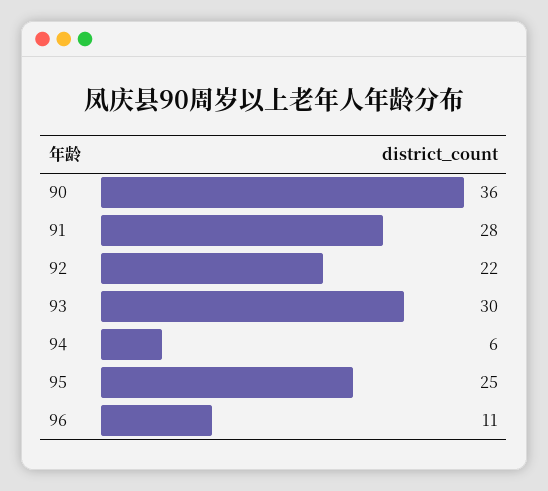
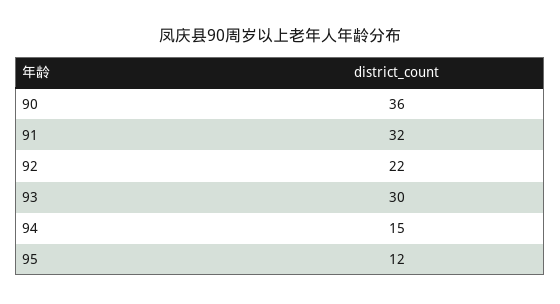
  {
    "90": 36,
-   "91": 28,
+   "91": 32,
    "92": 22,
    "93": 30,
-   "94": 6,
+   "94": 15,
-   "95": 25,
+   "95": 12
-   "96": 11
  }

